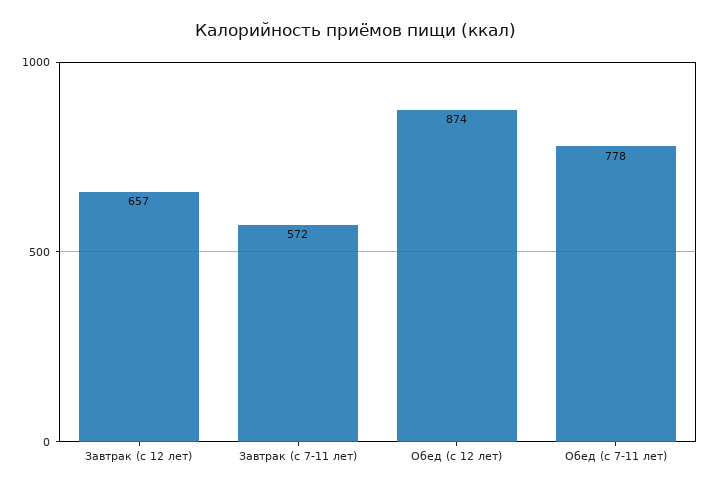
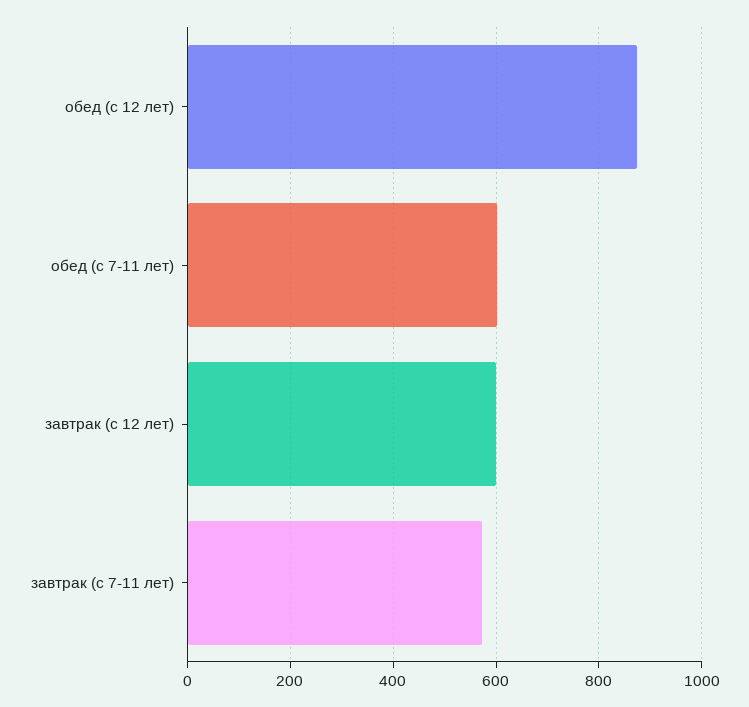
  {
-   "Завтрак (с 12 лет)": 657,
+   "Завтрак (с 12 лет)": 600,
    "Завтрак (с 7-11 лет)": 572,
    "Обед (с 12 лет)": 874,
-   "Обед (с 7-11 лет)": 778
+   "Обед (с 7-11 лет)": 600
  }

